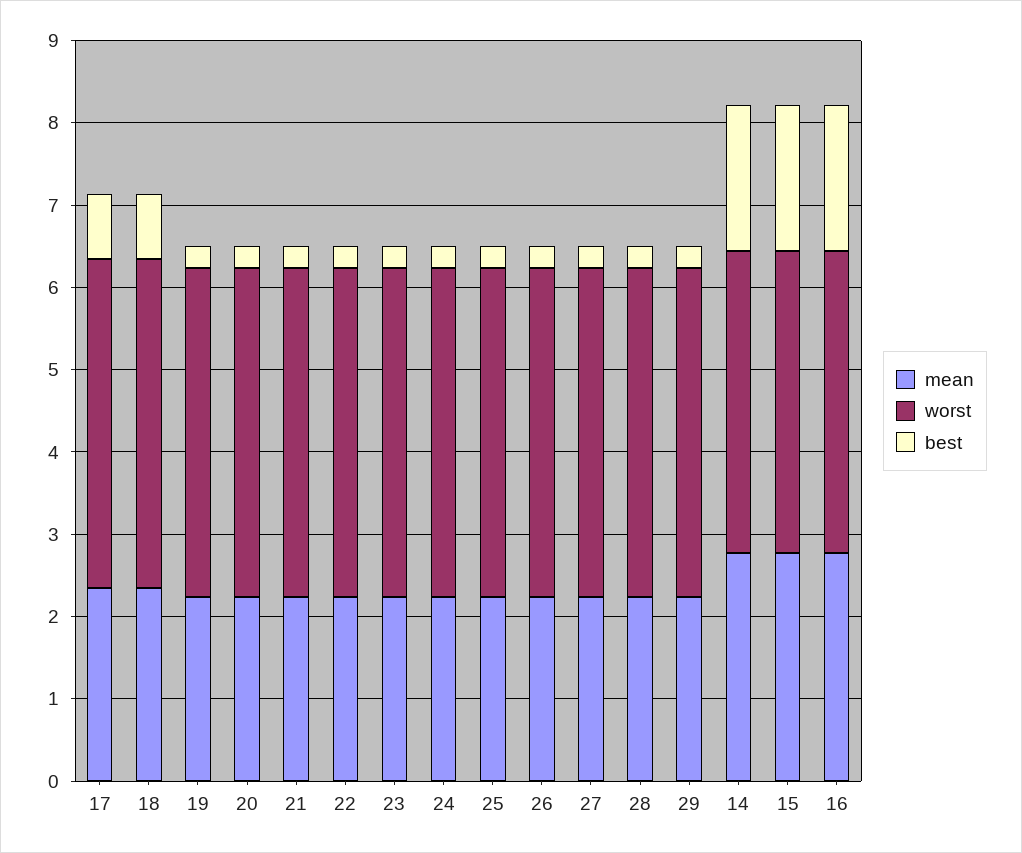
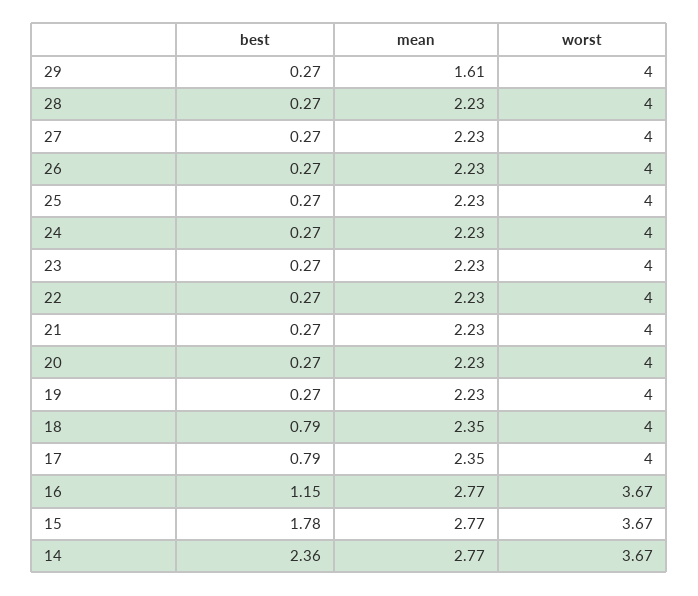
  {
    "mean": {
      "17": 2.35,
      "18": 2.35,
      "19": 2.23,
      "20": 2.23,
      "21": 2.23,
      "22": 2.23,
      "23": 2.23,
      "24": 2.23,
      "25": 2.23,
      "26": 2.23,
      "27": 2.23,
      "28": 2.23,
-     "29": 2.2,
+     "29": 1.61,
      "14": 2.77,
      "15": 2.77,
      "16": 2.77
    },
    "worst": {
      "17": 4,
      "18": 4,
      "19": 4,
      "20": 4,
      "21": 4,
      "22": 4,
      "23": 4,
      "24": 4,
      "25": 4,
      "26": 4,
      "27": 4,
      "28": 4,
      "29": 4,
      "14": 3.67,
      "15": 3.67,
      "16": 3.67
    },
    "best": {
      "17": 0.79,
      "18": 0.79,
      "19": 0.27,
      "20": 0.27,
      "21": 0.27,
      "22": 0.27,
      "23": 0.27,
      "24": 0.27,
      "25": 0.27,
      "26": 0.27,
      "27": 0.27,
      "28": 0.27,
      "29": 0.27,
-     "14": 1.8,
+     "14": 2.36,
      "15": 1.78,
-     "16": 1.8
+     "16": 1.15
    }
  }

